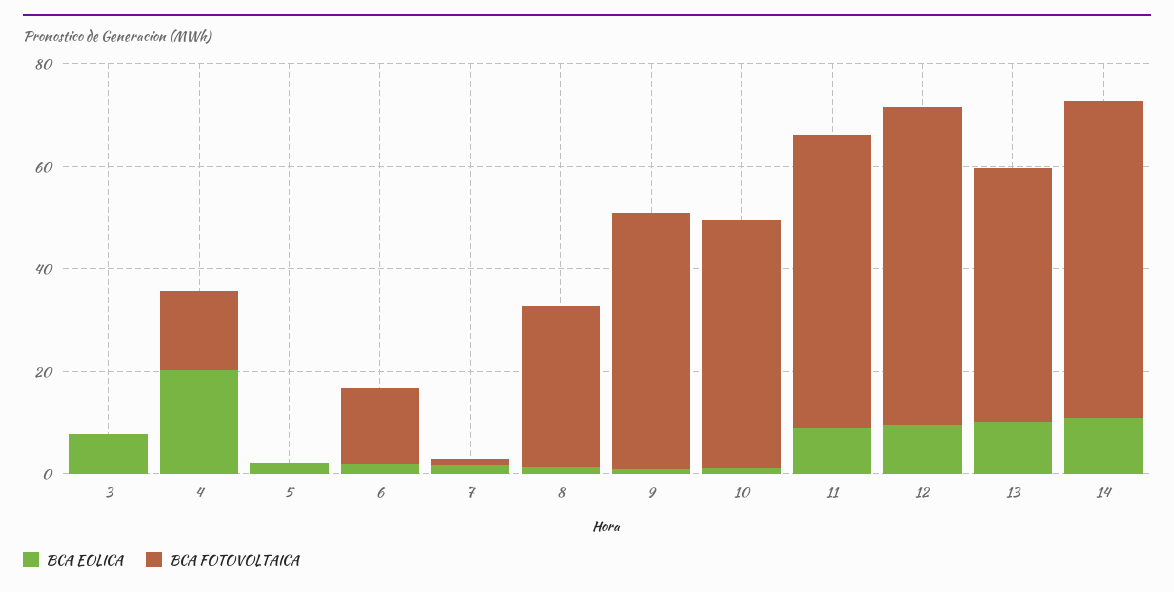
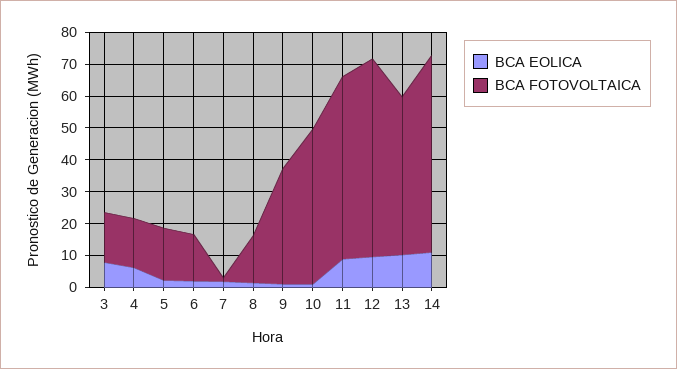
  {
    "BCA EOLICA": {
      "3": 10,
-     "4": 20,
+     "4": 5,
      "5": 0,
      "6": 0,
      "7": 0,
      "8": 0,
      "9": 0,
      "10": 0,
      "11": 10,
      "12": 10,
      "13": 10,
      "14": 10
    },
    "BCA FOTOVOLTAICA": {
-     "3": 0,
+     "3": 15,
      "4": 15,
-     "5": 0,
+     "5": 15,
      "6": 15,
      "7": 0,
-     "8": 30,
+     "8": 15,
-     "9": 50,
+     "9": 35,
      "10": 50,
      "11": 55,
      "12": 60,
      "13": 50,
      "14": 60
    }
  }

